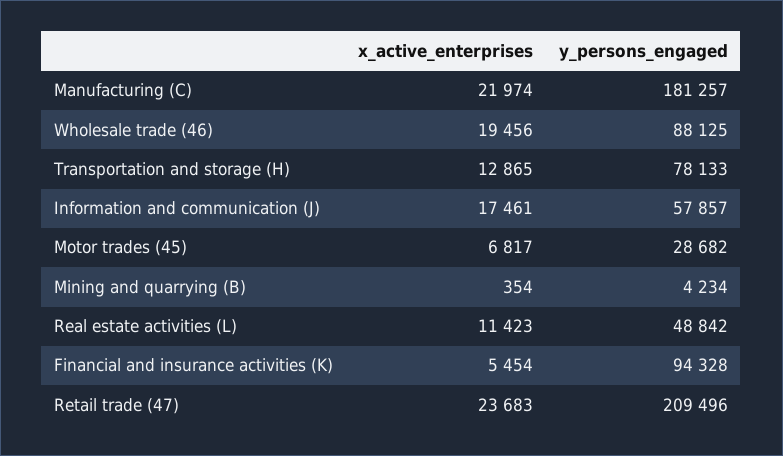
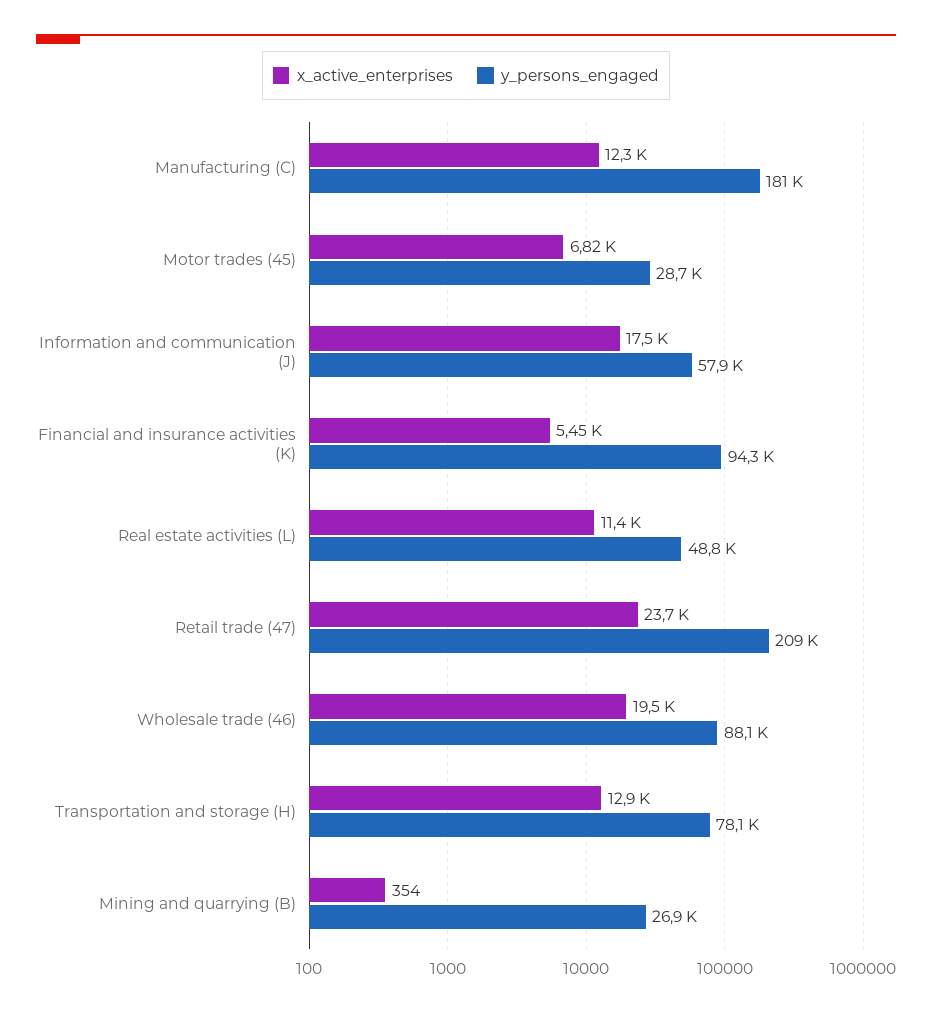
  {
    "x_active_enterprises": {
-     "Manufacturing (C)": 21974,
+     "Manufacturing (C)": 12300,
      "Wholesale trade (46)": 19456,
      "Transportation and storage (H)": 12865,
      "Information and communication (J)": 17461,
      "Motor trades (45)": 6817,
      "Mining and quarrying (B)": 354,
      "Real estate activities (L)": 11423,
      "Financial and insurance activities (K)": 5454,
      "Retail trade (47)": 23683
    },
    "y_persons_engaged": {
      "Manufacturing (C)": 181257,
      "Wholesale trade (46)": 88125,
      "Transportation and storage (H)": 78133,
      "Information and communication (J)": 57857,
      "Motor trades (45)": 28682,
-     "Mining and quarrying (B)": 4234,
+     "Mining and quarrying (B)": 26900,
      "Real estate activities (L)": 48842,
      "Financial and insurance activities (K)": 94328,
      "Retail trade (47)": 209496
    }
  }

